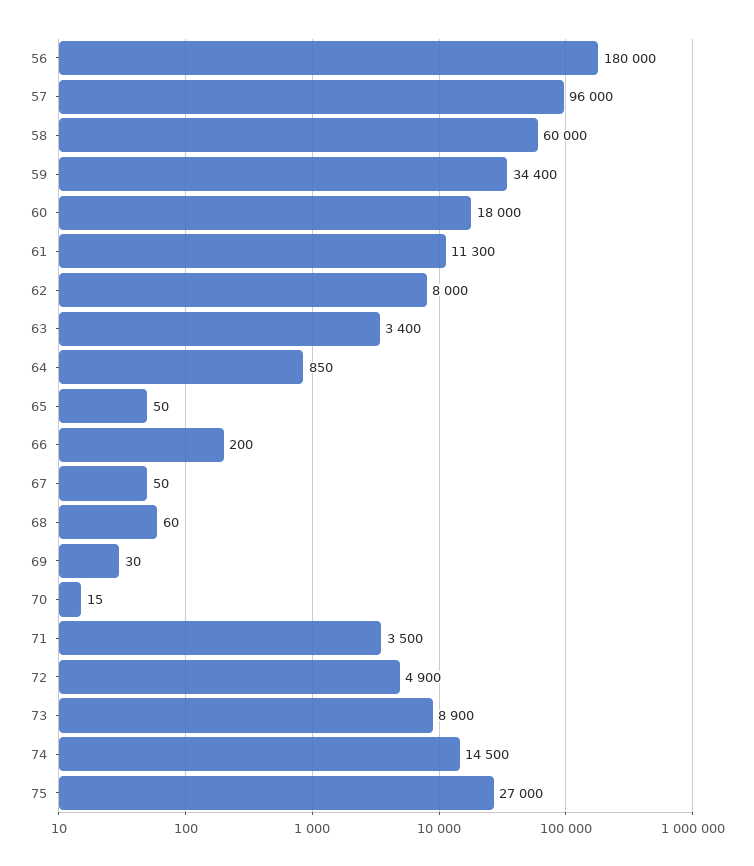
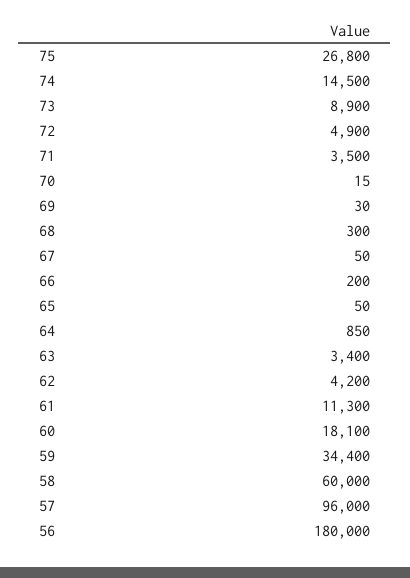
  {
    "56": 180000,
    "57": 96000,
    "58": 60000,
    "59": 34400,
-   "60": 18000,
+   "60": 18100,
    "61": 11300,
-   "62": 8000,
+   "62": 4200,
    "63": 3400,
    "64": 850,
    "65": 50,
    "66": 200,
    "67": 50,
-   "68": 60,
+   "68": 300,
    "69": 30,
    "70": 15,
    "71": 3500,
    "72": 4900,
    "73": 8900,
    "74": 14500,
-   "75": 27000
+   "75": 26800
  }

